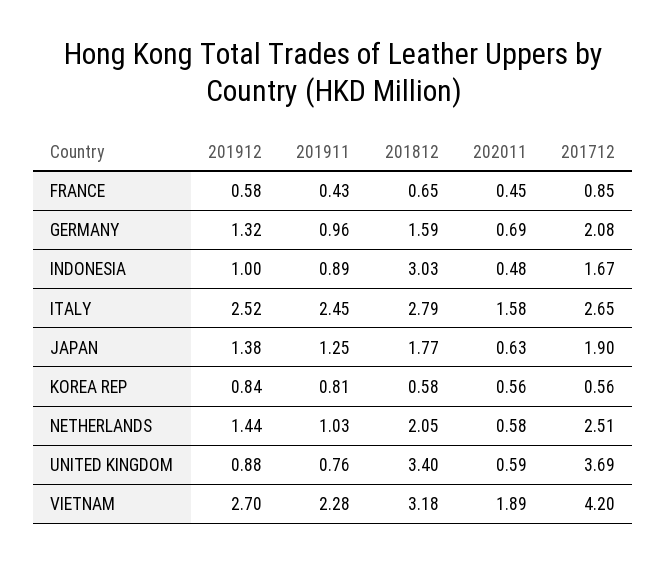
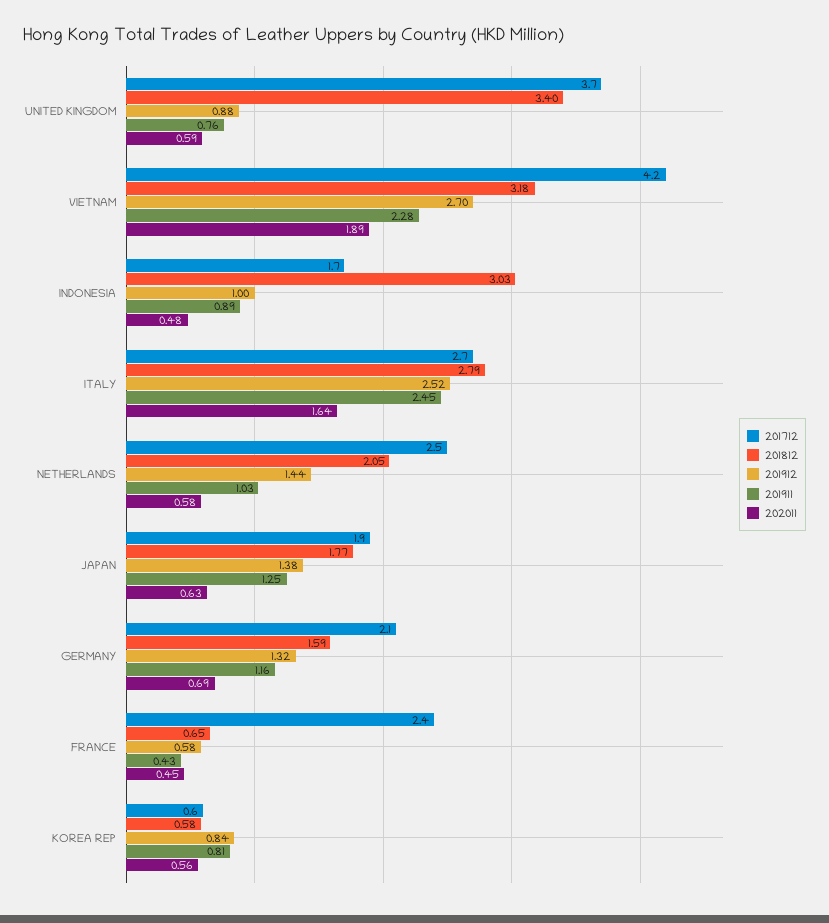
  {
    "201912": {
      "FRANCE": 0.58,
      "GERMANY": 1.32,
      "INDONESIA": 1,
      "ITALY": 2.52,
      "JAPAN": 1.38,
      "KOREA REP": 0.84,
      "NETHERLANDS": 1.44,
      "UNITED KINGDOM": 0.88,
      "VIETNAM": 2.7
    },
    "201911": {
      "FRANCE": 0.43,
-     "GERMANY": 0.96,
+     "GERMANY": 1.16,
      "INDONESIA": 0.89,
      "ITALY": 2.45,
      "JAPAN": 1.25,
      "KOREA REP": 0.81,
      "NETHERLANDS": 1.03,
      "UNITED KINGDOM": 0.76,
      "VIETNAM": 2.28
    },
    "201812": {
      "FRANCE": 0.65,
      "GERMANY": 1.59,
      "INDONESIA": 3.03,
      "ITALY": 2.79,
      "JAPAN": 1.77,
      "KOREA REP": 0.58,
      "NETHERLANDS": 2.05,
      "UNITED KINGDOM": 3.4,
      "VIETNAM": 3.18
    },
    "202011": {
      "FRANCE": 0.45,
      "GERMANY": 0.69,
      "INDONESIA": 0.48,
-     "ITALY": 1.58,
+     "ITALY": 1.64,
      "JAPAN": 0.63,
      "KOREA REP": 0.56,
      "NETHERLANDS": 0.58,
      "UNITED KINGDOM": 0.59,
      "VIETNAM": 1.89
    },
    "201712": {
-     "FRANCE": 0.85,
+     "FRANCE": 2.4,
      "GERMANY": 2.08,
      "INDONESIA": 1.67,
      "ITALY": 2.65,
      "JAPAN": 1.9,
      "KOREA REP": 0.56,
      "NETHERLANDS": 2.51,
      "UNITED KINGDOM": 3.69,
      "VIETNAM": 4.2
    }
  }

